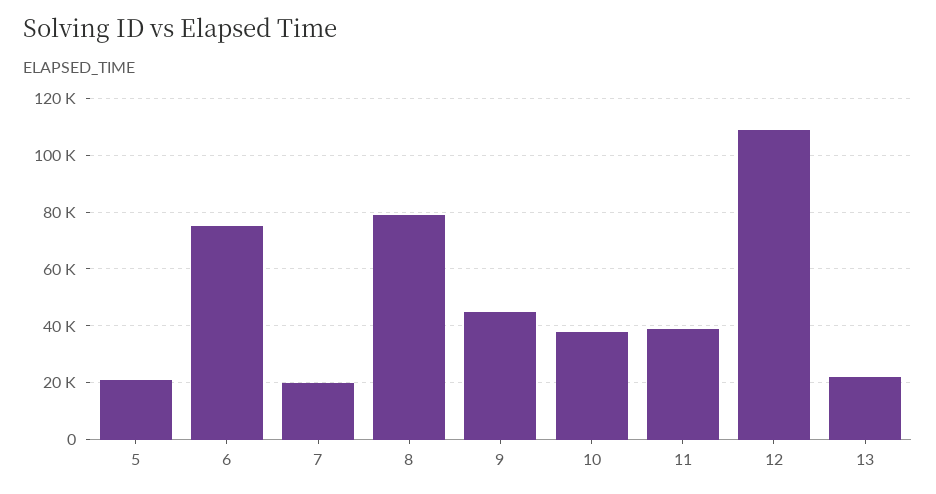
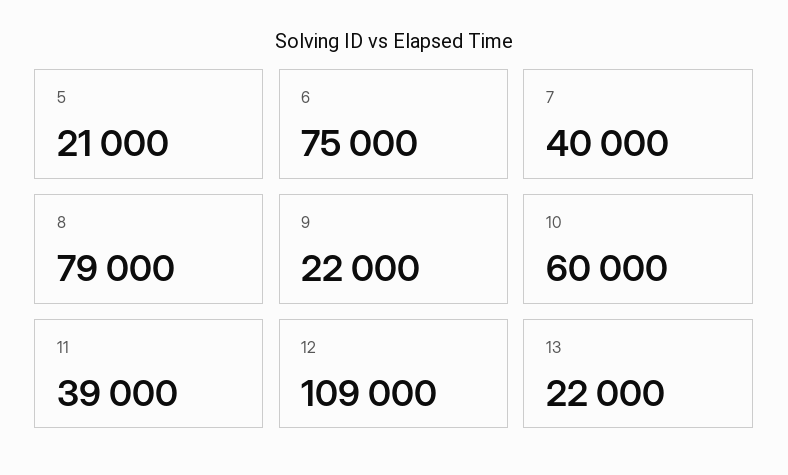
  {
    "5": 21000,
    "6": 75000,
-   "7": 20000,
+   "7": 40000,
    "8": 79000,
-   "9": 45000,
+   "9": 22000,
-   "10": 37500,
+   "10": 60000,
    "11": 39000,
    "12": 109000,
    "13": 22000
  }

